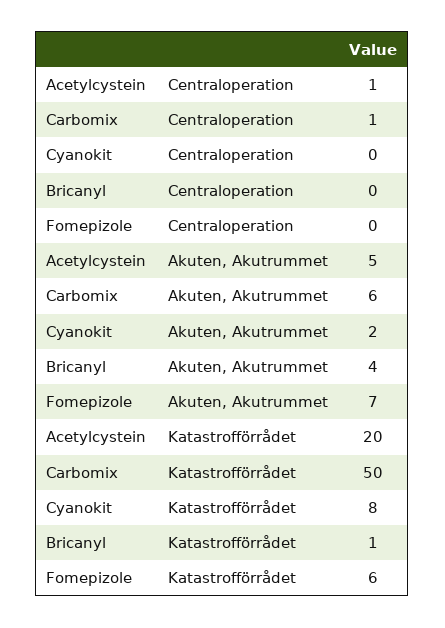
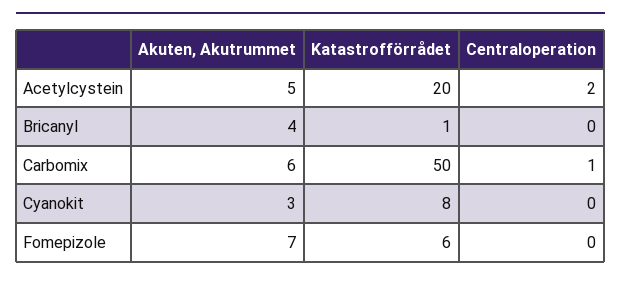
  {
    "Acetylcystein": {
-     "Centraloperation": 1,
+     "Centraloperation": 2,
      "Akuten, Akutrummet": 5,
      "Katastrofförrådet": 20
    },
    "Carbomix": {
      "Centraloperation": 1,
      "Akuten, Akutrummet": 6,
      "Katastrofförrådet": 50
    },
    "Cyanokit": {
      "Centraloperation": 0,
-     "Akuten, Akutrummet": 2,
+     "Akuten, Akutrummet": 3,
      "Katastrofförrådet": 8
    },
    "Bricanyl": {
      "Centraloperation": 0,
      "Akuten, Akutrummet": 4,
      "Katastrofförrådet": 1
    },
    "Fomepizole": {
      "Centraloperation": 0,
      "Akuten, Akutrummet": 7,
      "Katastrofförrådet": 6
    }
  }

